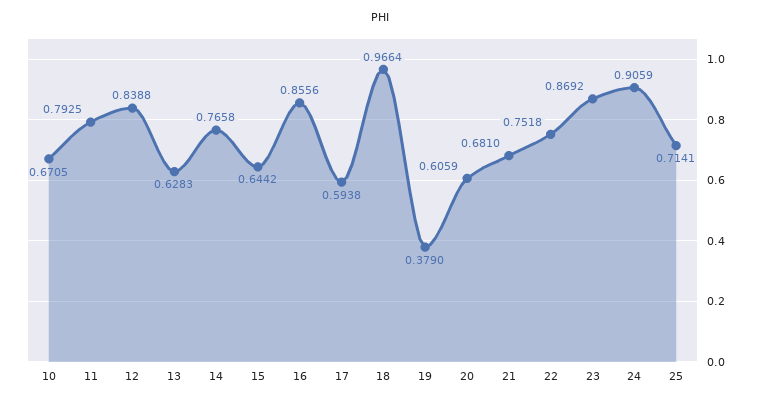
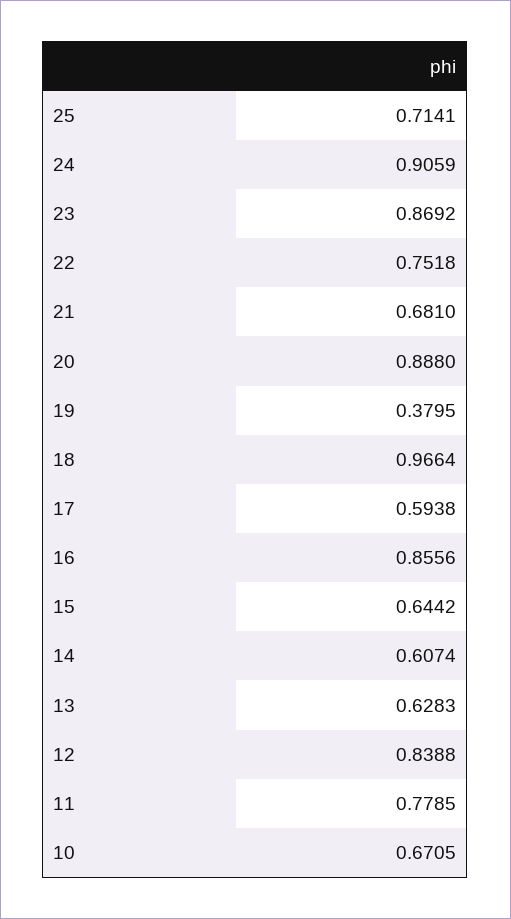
  {
    "10": 0.6705,
-   "11": 0.7925,
+   "11": 0.7785,
    "12": 0.8388,
    "13": 0.6283,
-   "14": 0.7658,
+   "14": 0.6074,
    "15": 0.6442,
    "16": 0.8556,
    "17": 0.5938,
    "18": 0.9664,
-   "19": 0.379,
+   "19": 0.3795,
-   "20": 0.6059,
+   "20": 0.888,
    "21": 0.681,
    "22": 0.7518,
    "23": 0.8692,
    "24": 0.9059,
    "25": 0.7141
  }

